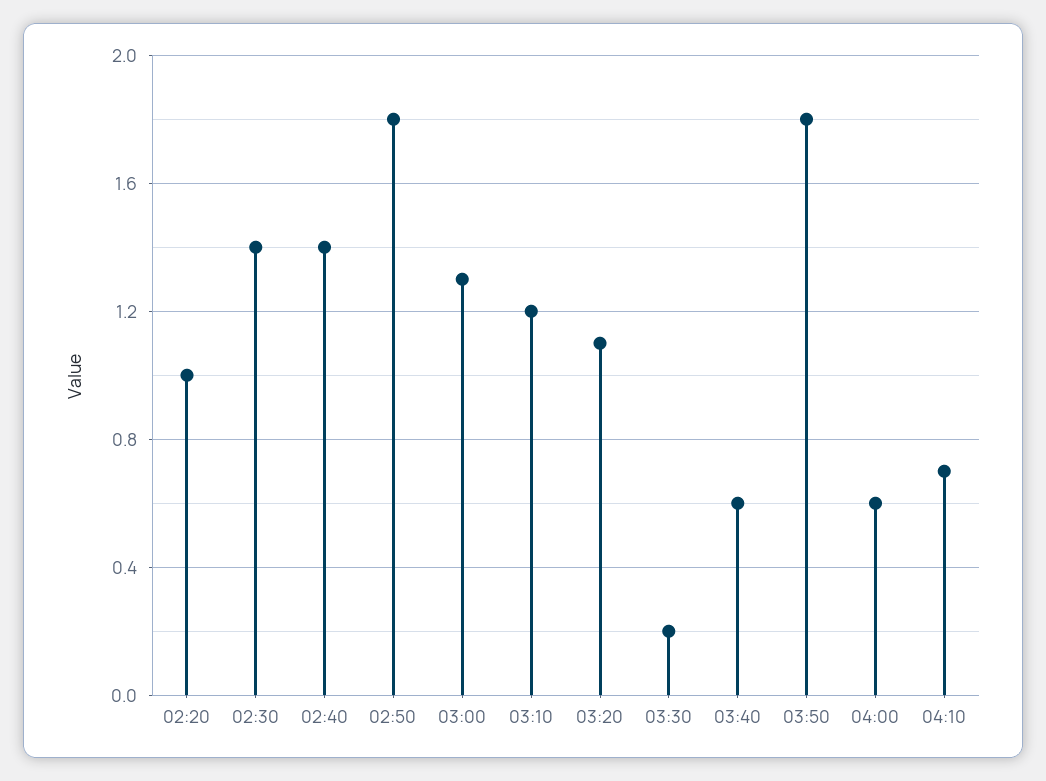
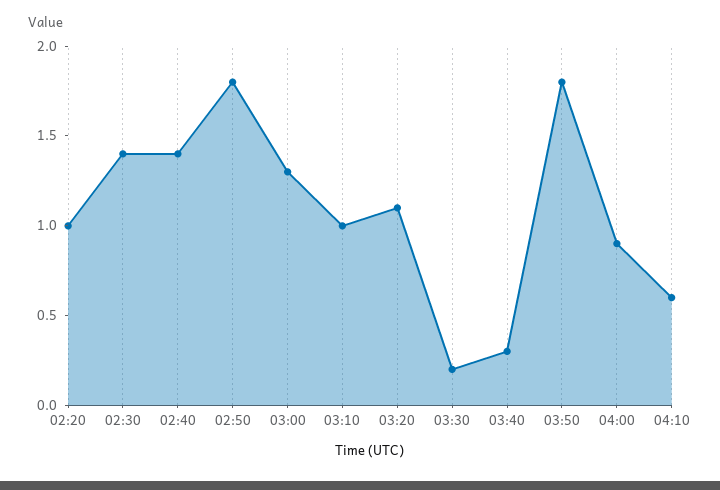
  {
    "02:20": 1,
    "02:30": 1.4,
    "02:40": 1.4,
    "02:50": 1.8,
    "03:00": 1.3,
-   "03:10": 1.2,
+   "03:10": 1,
    "03:20": 1.1,
    "03:30": 0.2,
-   "03:40": 0.6,
+   "03:40": 0.3,
    "03:50": 1.8,
-   "04:00": 0.6,
+   "04:00": 0.9,
-   "04:10": 0.7
+   "04:10": 0.6
  }

